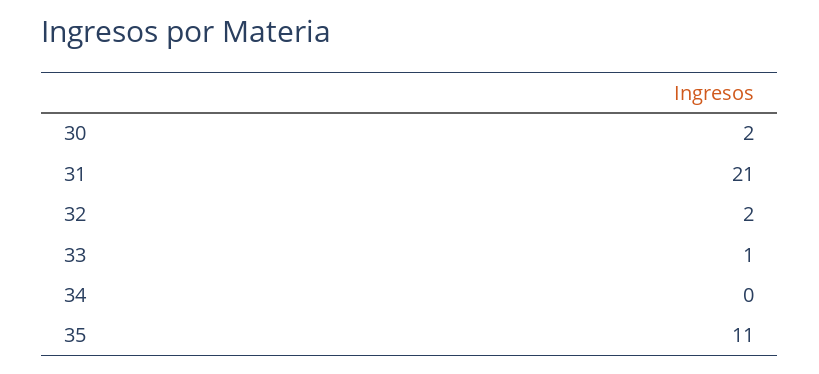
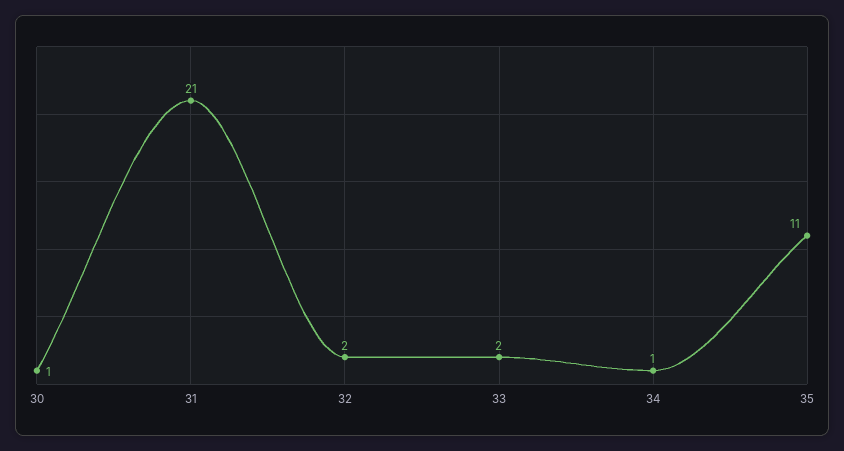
  {
-   "30": 2,
+   "30": 1,
    "31": 21,
    "32": 2,
-   "33": 1,
+   "33": 2,
-   "34": 0,
+   "34": 1,
    "35": 11
  }

